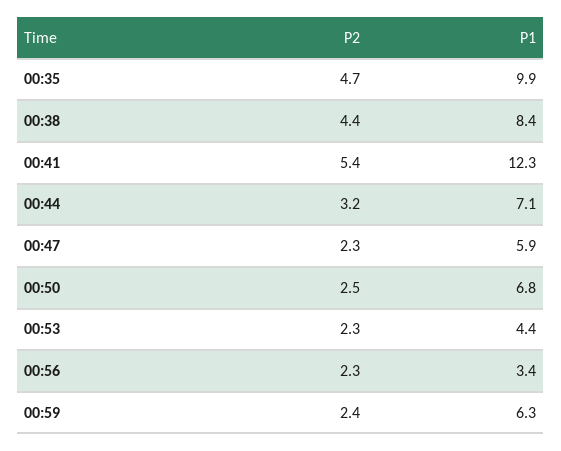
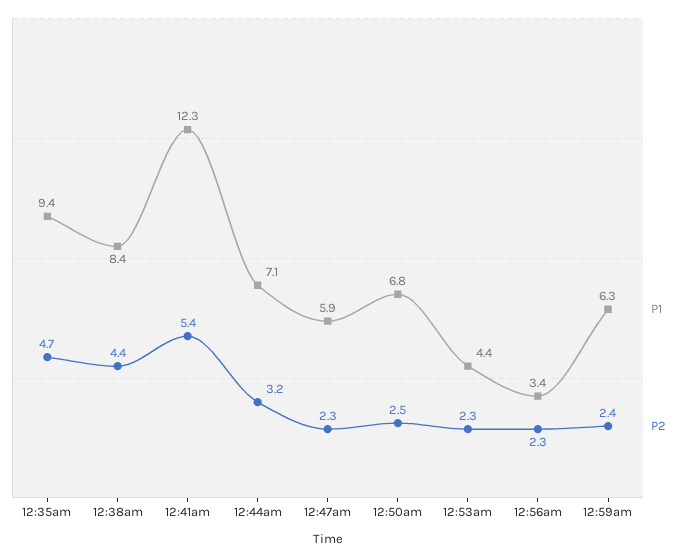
  {
    "P2": {
      "00:35": 4.7,
      "00:38": 4.4,
      "00:41": 5.4,
      "00:44": 3.2,
      "00:47": 2.3,
      "00:50": 2.5,
      "00:53": 2.3,
      "00:56": 2.3,
      "00:59": 2.4
    },
    "P1": {
-     "00:35": 9.9,
+     "00:35": 9.4,
      "00:38": 8.4,
      "00:41": 12.3,
      "00:44": 7.1,
      "00:47": 5.9,
      "00:50": 6.8,
      "00:53": 4.4,
      "00:56": 3.4,
      "00:59": 6.3
    }
  }

